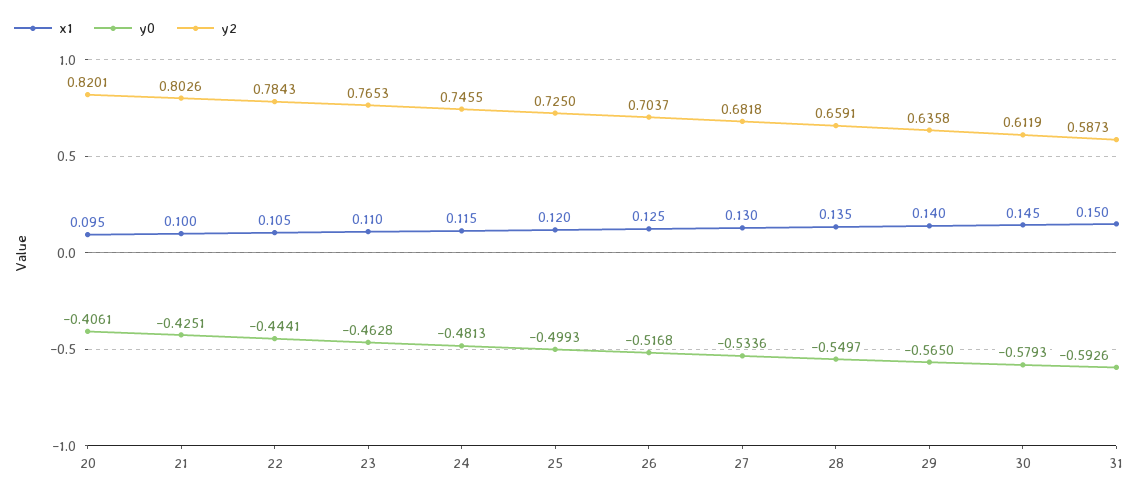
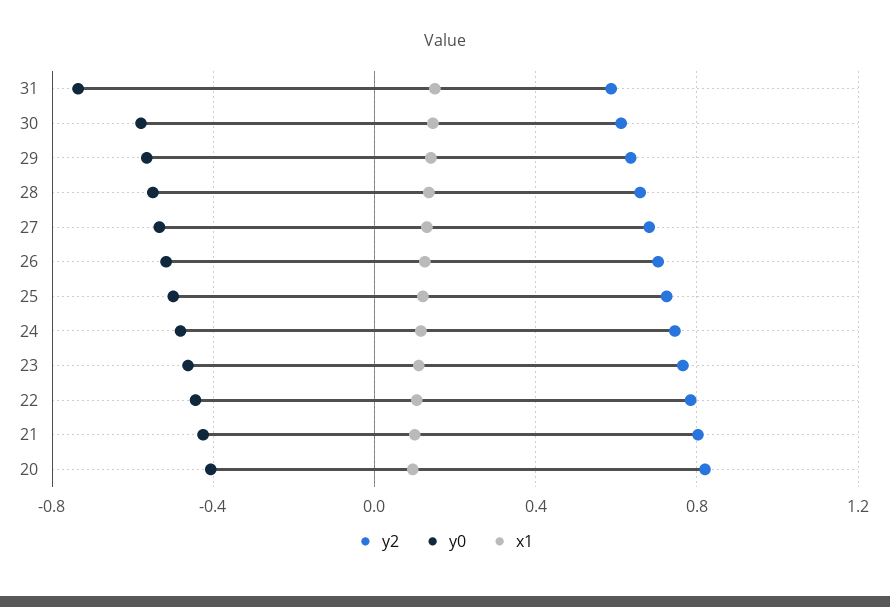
  {
    "x1": {
      "20": 0.095,
      "21": 0.1,
      "22": 0.105,
      "23": 0.11,
      "24": 0.115,
      "25": 0.12,
      "26": 0.125,
      "27": 0.13,
      "28": 0.135,
      "29": 0.14,
      "30": 0.145,
      "31": 0.15
    },
    "y0": {
      "20": -0.4061,
      "21": -0.4251,
      "22": -0.4441,
      "23": -0.4628,
      "24": -0.4813,
      "25": -0.4993,
      "26": -0.5168,
      "27": -0.5336,
      "28": -0.5497,
      "29": -0.565,
      "30": -0.5793,
-     "31": -0.5926
+     "31": -0.75
    },
    "y2": {
      "20": 0.8201,
      "21": 0.8026,
      "22": 0.7843,
      "23": 0.7653,
      "24": 0.7455,
      "25": 0.725,
      "26": 0.7037,
      "27": 0.6818,
      "28": 0.6591,
      "29": 0.6358,
      "30": 0.6119,
      "31": 0.5873
    }
  }

